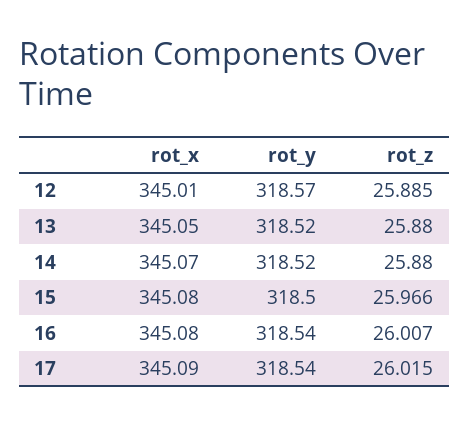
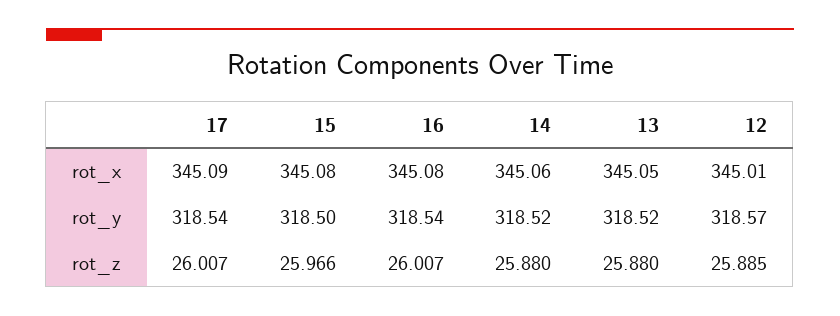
  {
    "rot_x": {
      "12": 345.01,
      "13": 345.05,
-     "14": 345.07,
+     "14": 345.06,
      "15": 345.08,
      "16": 345.08,
      "17": 345.09
    },
    "rot_y": {
      "12": 318.57,
      "13": 318.52,
      "14": 318.52,
      "15": 318.5,
      "16": 318.54,
      "17": 318.54
    },
    "rot_z": {
      "12": 25.885,
      "13": 25.88,
      "14": 25.88,
      "15": 25.966,
      "16": 26.007,
-     "17": 26.015
+     "17": 26.007
    }
  }

